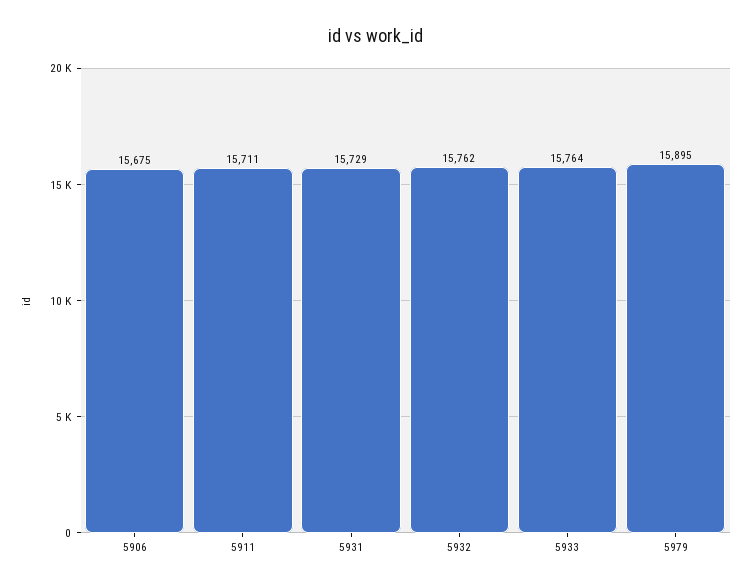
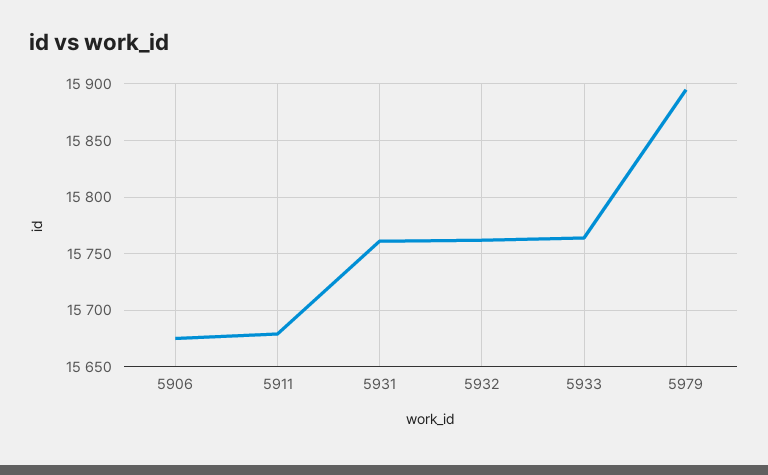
  {
    "5906": 15675,
-   "5911": 15711,
+   "5911": 15680,
-   "5931": 15729,
+   "5931": 15760,
    "5932": 15762,
    "5933": 15764,
    "5979": 15895
  }

